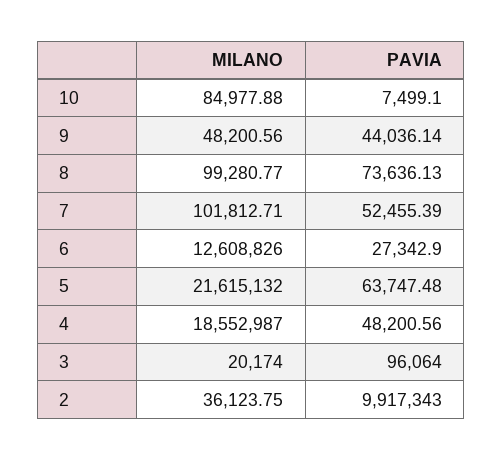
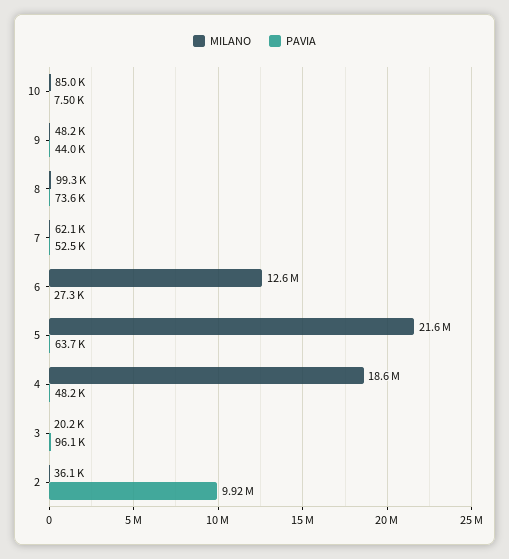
  {
    "MILANO": {
      "10": 84977.88,
      "9": 48200.56,
      "8": 99280.77,
-     "7": 101812.71,
+     "7": 62100,
      "6": 12608826,
      "5": 21615132,
      "4": 18552987,
      "3": 20174,
      "2": 36123.75
    },
    "PAVIA": {
      "10": 7499.1,
      "9": 44036.14,
      "8": 73636.13,
      "7": 52455.39,
      "6": 27342.9,
      "5": 63747.48,
      "4": 48200.56,
      "3": 96064,
      "2": 9917343
    }
  }

